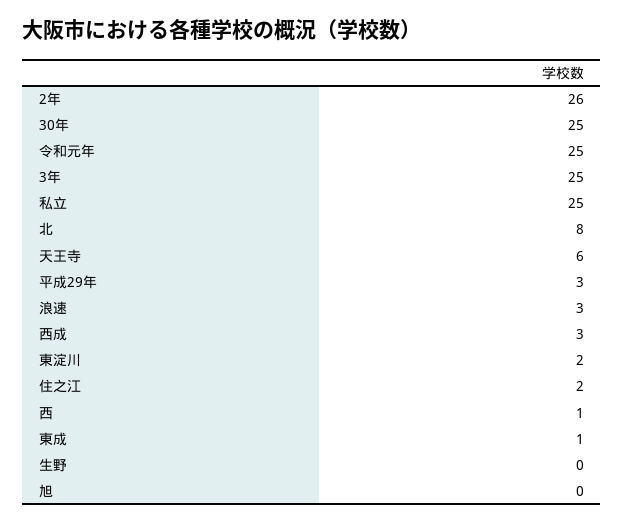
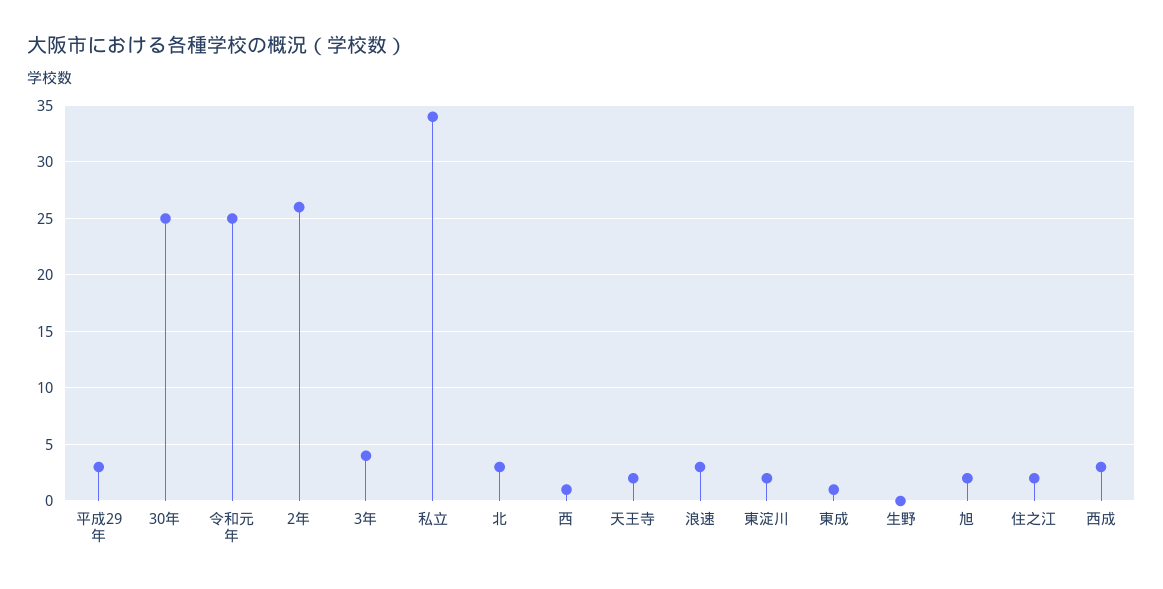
  {
    "2年": 26,
    "30年": 25,
    "令和元年": 25,
-   "3年": 25,
+   "3年": 4,
-   "私立": 25,
+   "私立": 34,
-   "北": 8,
+   "北": 3,
-   "天王寺": 6,
+   "天王寺": 2,
    "平成29年": 3,
    "浪速": 3,
    "西成": 3,
    "東淀川": 2,
    "住之江": 2,
    "西": 1,
    "東成": 1,
    "生野": 0,
-   "旭": 0
+   "旭": 2
  }

